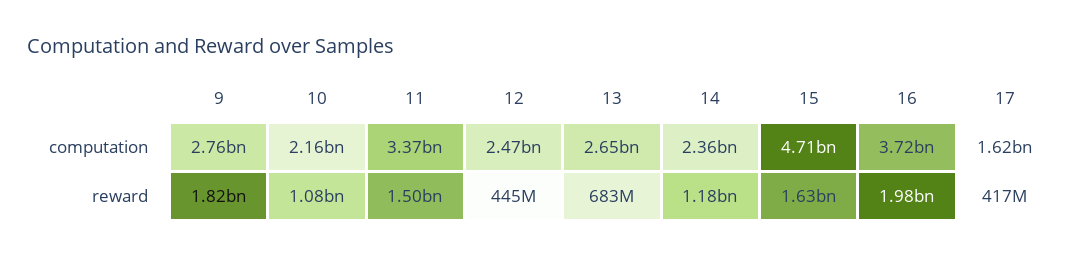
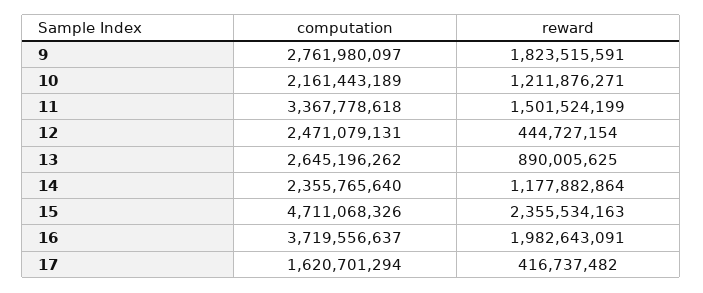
  {
    "9": {
      "computation": 2761980097,
      "reward": 1823515591
    },
    "10": {
      "computation": 2161443189,
-     "reward": 1080000000
+     "reward": 1211876271
    },
    "11": {
      "computation": 3367778618,
      "reward": 1501524199
    },
    "12": {
      "computation": 2471079131,
      "reward": 444727154
    },
    "13": {
      "computation": 2645196262,
-     "reward": 683000000
+     "reward": 890005625
    },
    "14": {
      "computation": 2355765640,
      "reward": 1177882864
    },
    "15": {
      "computation": 4711068326,
-     "reward": 1630000000
+     "reward": 2355534163
    },
    "16": {
      "computation": 3719556637,
      "reward": 1982643091
    },
    "17": {
      "computation": 1620701294,
      "reward": 416737482
    }
  }

